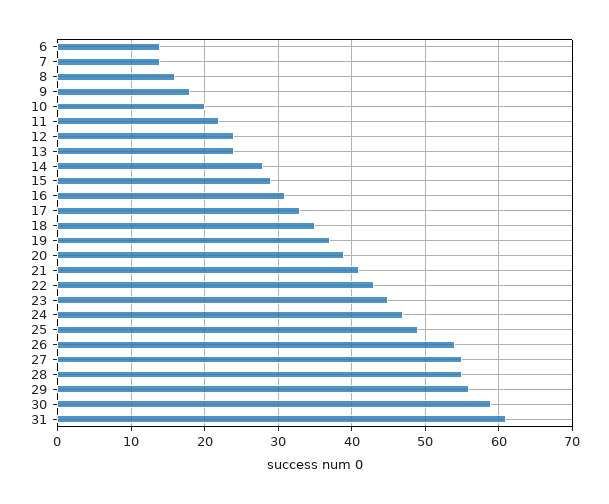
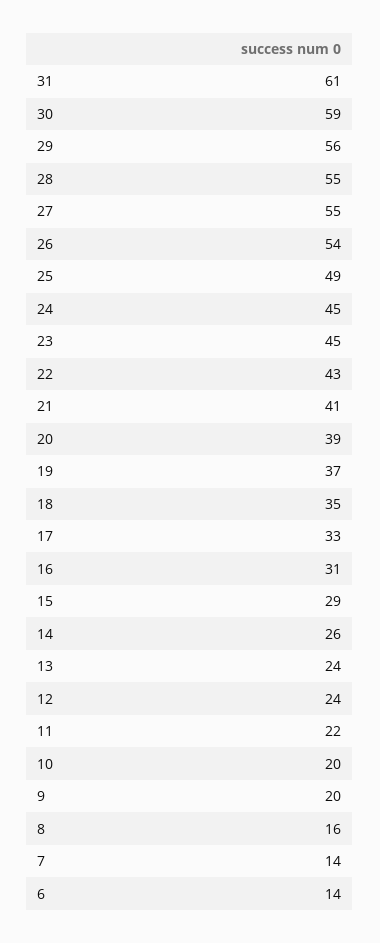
  {
    "6": 14,
    "7": 14,
    "8": 16,
-   "9": 18,
+   "9": 20,
    "10": 20,
    "11": 22,
    "12": 24,
    "13": 24,
-   "14": 28,
+   "14": 26,
    "15": 29,
    "16": 31,
    "17": 33,
    "18": 35,
    "19": 37,
    "20": 39,
    "21": 41,
    "22": 43,
    "23": 45,
-   "24": 47,
+   "24": 45,
    "25": 49,
    "26": 54,
    "27": 55,
    "28": 55,
    "29": 56,
    "30": 59,
    "31": 61
  }

